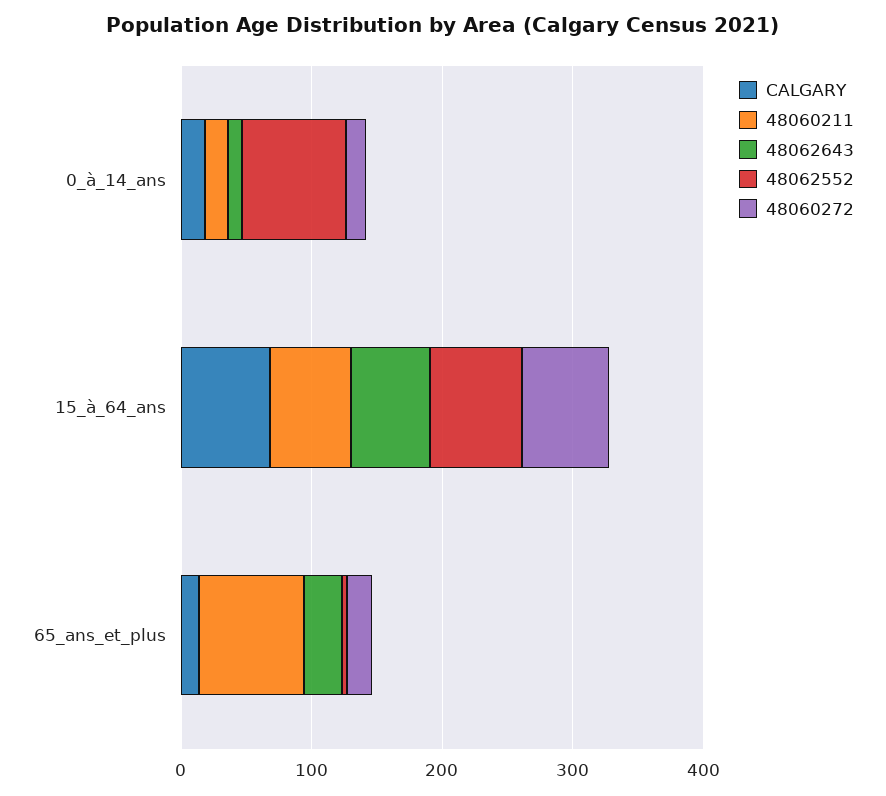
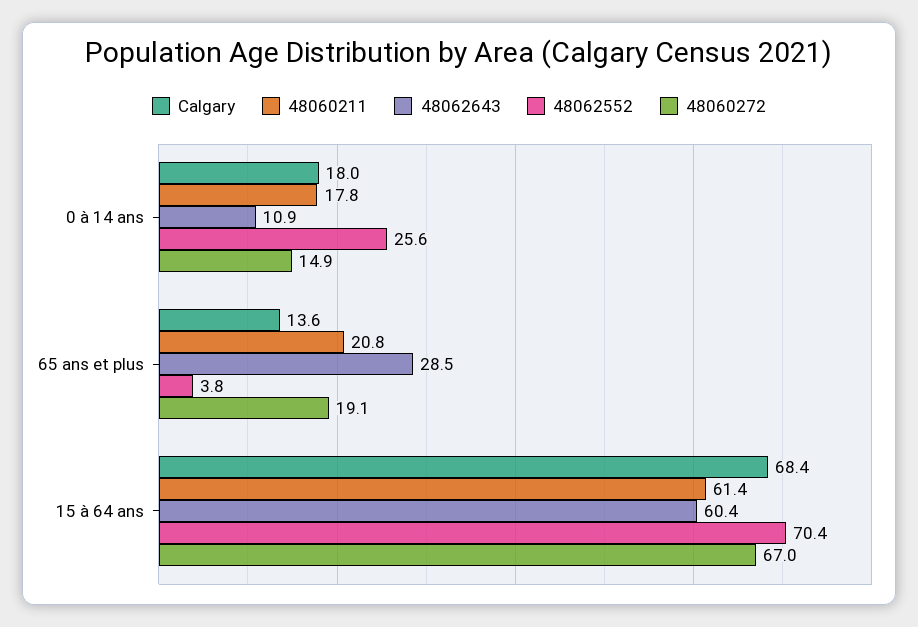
  {
    "CALGARY": {
      "0_à_14_ans": 18,
      "15_à_64_ans": 68.4,
      "65_ans_et_plus": 13.6
    },
    "48060211": {
      "0_à_14_ans": 17.8,
      "15_à_64_ans": 61.4,
-     "65_ans_et_plus": 80
+     "65_ans_et_plus": 20.8
    },
    "48062643": {
      "0_à_14_ans": 10.9,
      "15_à_64_ans": 60.4,
      "65_ans_et_plus": 28.5
    },
    "48062552": {
-     "0_à_14_ans": 80,
+     "0_à_14_ans": 25.6,
      "15_à_64_ans": 70.4,
      "65_ans_et_plus": 3.8
    },
    "48060272": {
      "0_à_14_ans": 14.9,
      "15_à_64_ans": 67,
      "65_ans_et_plus": 19.1
    }
  }

